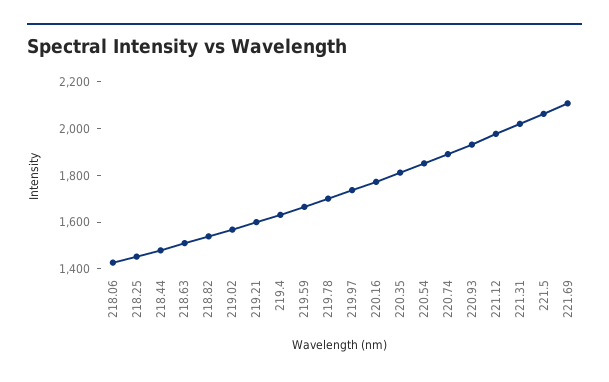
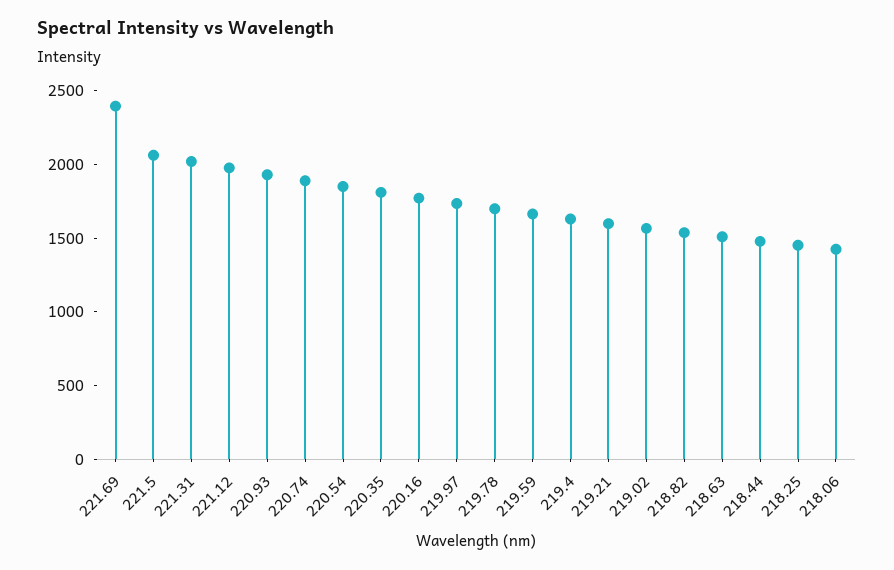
  {
    "218.06": 1450,
    "218.25": 1450,
    "218.44": 1500,
    "218.63": 1500,
    "218.82": 1550,
    "219.02": 1550,
    "219.21": 1600,
    "219.4": 1650,
    "219.59": 1650,
    "219.78": 1700,
    "219.97": 1750,
    "220.16": 1750,
    "220.35": 1800,
    "220.54": 1850,
    "220.74": 1900,
    "220.93": 1950,
    "221.12": 2000,
    "221.31": 2000,
    "221.5": 2050,
-   "221.69": 2100
+   "221.69": 2400
  }

